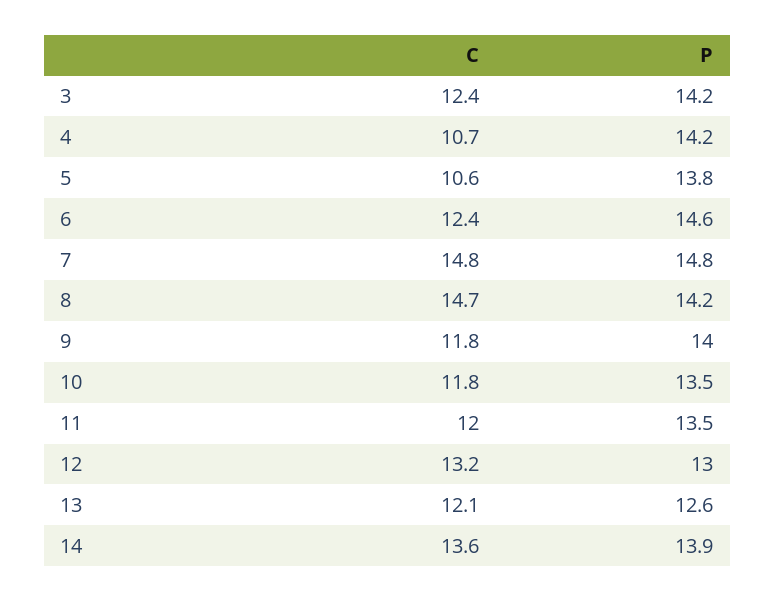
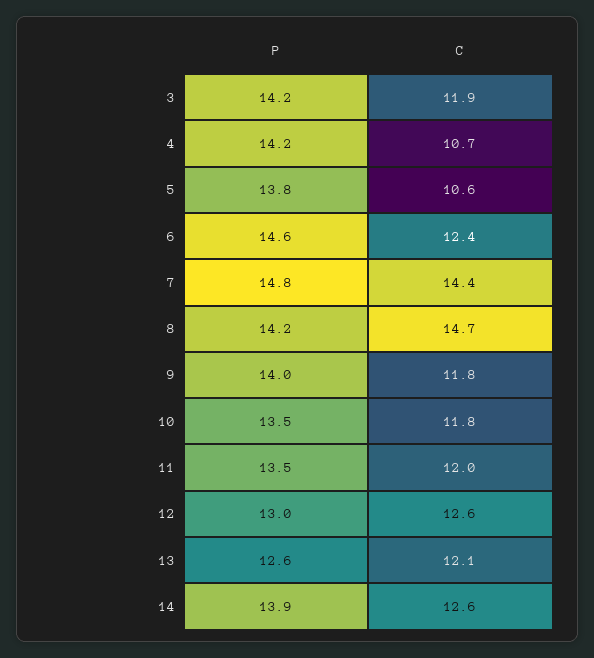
  {
    "C": {
-     "3": 12.4,
+     "3": 11.9,
      "4": 10.7,
      "5": 10.6,
      "6": 12.4,
-     "7": 14.8,
+     "7": 14.4,
      "8": 14.7,
      "9": 11.8,
      "10": 11.8,
      "11": 12,
-     "12": 13.2,
+     "12": 12.6,
      "13": 12.1,
-     "14": 13.6
+     "14": 12.6
    },
    "P": {
      "3": 14.2,
      "4": 14.2,
      "5": 13.8,
      "6": 14.6,
      "7": 14.8,
      "8": 14.2,
      "9": 14,
      "10": 13.5,
      "11": 13.5,
      "12": 13,
      "13": 12.6,
      "14": 13.9
    }
  }

